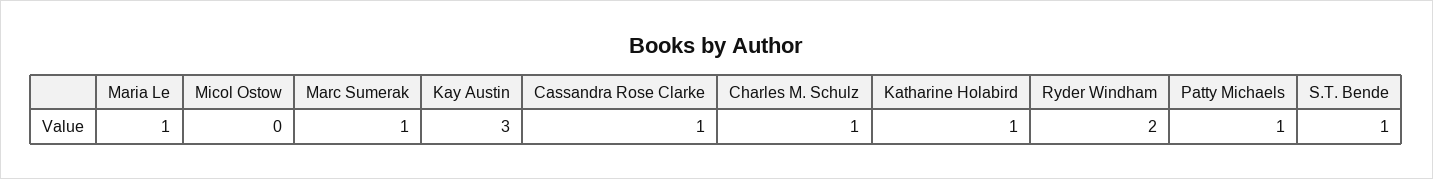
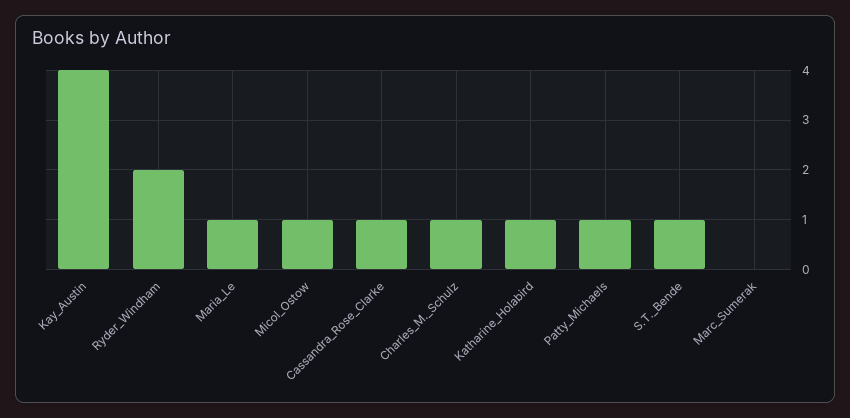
  {
    "Maria Le": 1,
-   "Micol Ostow": 0,
+   "Micol Ostow": 1,
-   "Marc Sumerak": 1,
+   "Marc Sumerak": 0,
-   "Kay Austin": 3,
+   "Kay Austin": 4,
    "Cassandra Rose Clarke": 1,
    "Charles M. Schulz": 1,
    "Katharine Holabird": 1,
    "Ryder Windham": 2,
    "Patty Michaels": 1,
    "S.T. Bende": 1
  }

